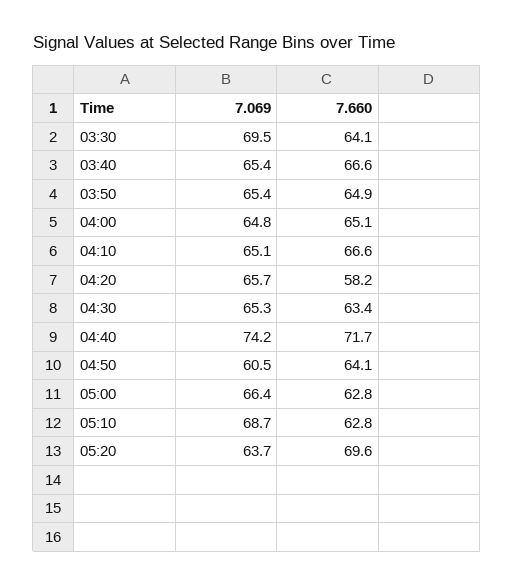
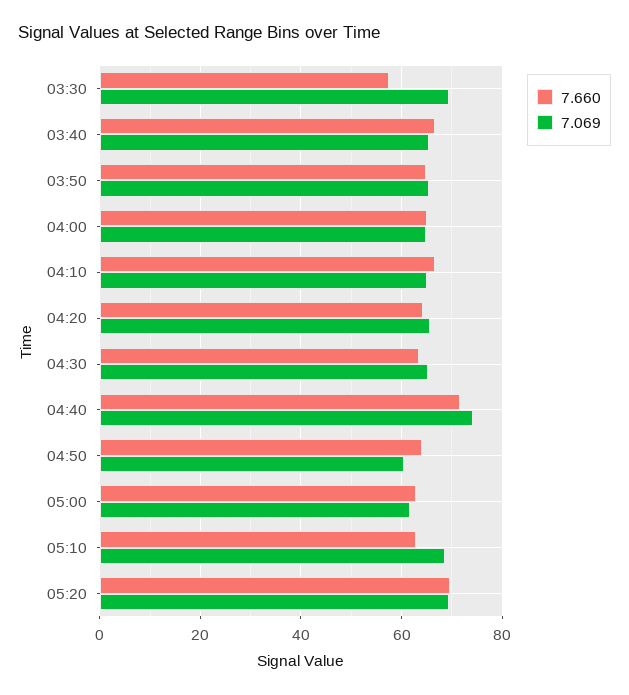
  {
    "7.069": {
      "03:30": 69.5,
      "03:40": 65.4,
      "03:50": 65.4,
      "04:00": 64.8,
      "04:10": 65.1,
      "04:20": 65.7,
      "04:30": 65.3,
      "04:40": 74.2,
      "04:50": 60.5,
-     "05:00": 66.4,
+     "05:00": 62,
      "05:10": 68.7,
-     "05:20": 63.7
+     "05:20": 70
    },
    "7.660": {
-     "03:30": 64.1,
+     "03:30": 58,
      "03:40": 66.6,
      "03:50": 64.9,
      "04:00": 65.1,
      "04:10": 66.6,
-     "04:20": 58.2,
+     "04:20": 64,
      "04:30": 63.4,
      "04:40": 71.7,
      "04:50": 64.1,
      "05:00": 62.8,
      "05:10": 62.8,
      "05:20": 69.6
    }
  }

